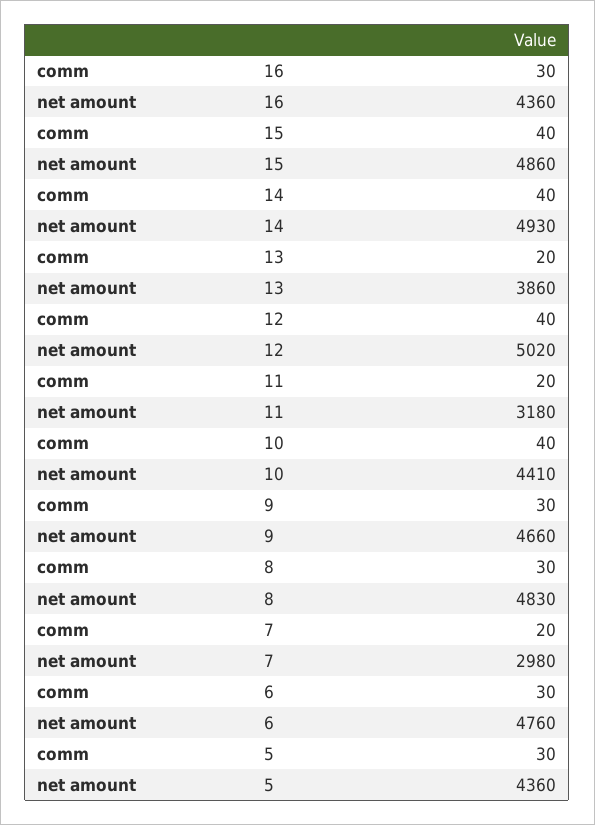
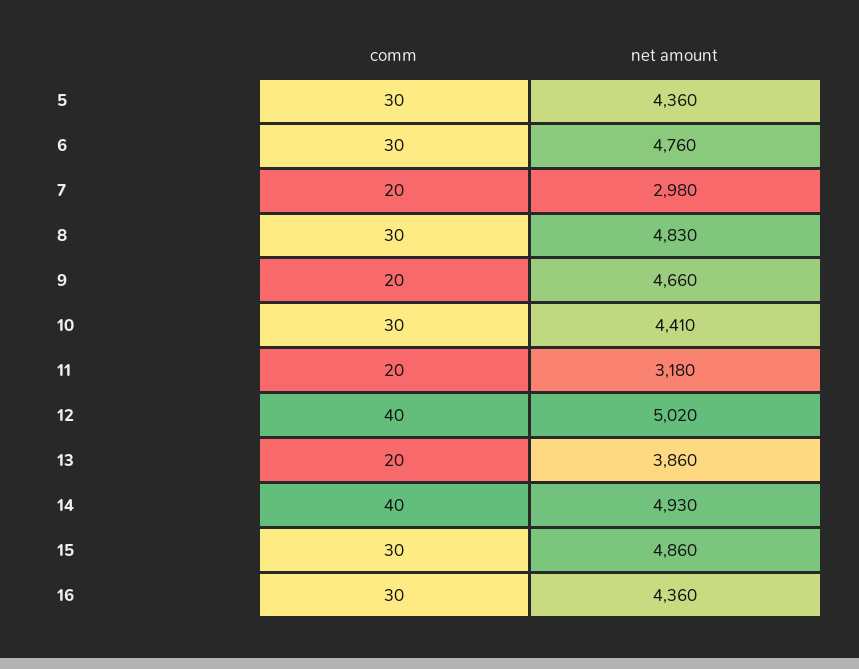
  {
    "comm": {
      "16": 30,
-     "15": 40,
+     "15": 30,
      "14": 40,
      "13": 20,
      "12": 40,
      "11": 20,
-     "10": 40,
+     "10": 30,
-     "9": 30,
+     "9": 20,
      "8": 30,
      "7": 20,
      "6": 30,
      "5": 30
    },
    "net amount": {
      "16": 4360,
      "15": 4860,
      "14": 4930,
      "13": 3860,
      "12": 5020,
      "11": 3180,
      "10": 4410,
      "9": 4660,
      "8": 4830,
      "7": 2980,
      "6": 4760,
      "5": 4360
    }
  }

